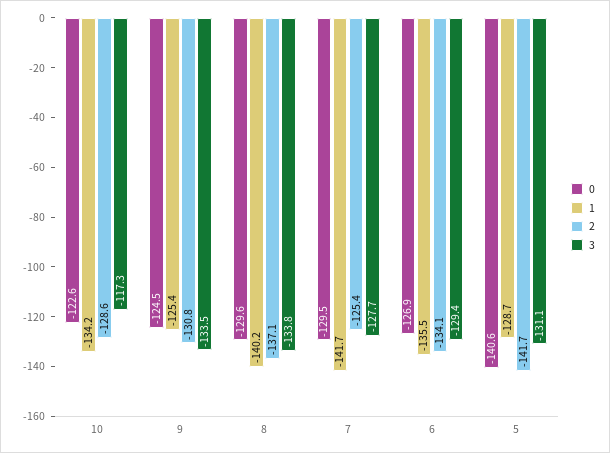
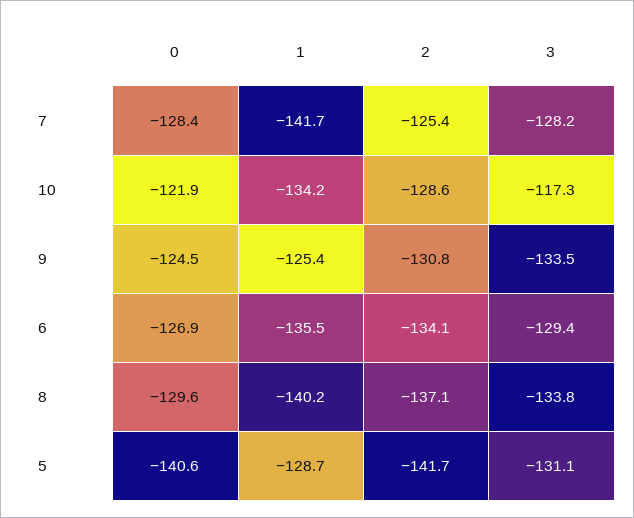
  {
    "0": {
-     "10": -122.6,
+     "10": -121.9,
      "9": -124.5,
      "8": -129.6,
-     "7": -129.5,
+     "7": -128.4,
      "6": -126.9,
      "5": -140.6
    },
    "1": {
      "10": -134.2,
      "9": -125.4,
      "8": -140.2,
      "7": -141.7,
      "6": -135.5,
      "5": -128.7
    },
    "2": {
      "10": -128.6,
      "9": -130.8,
      "8": -137.1,
      "7": -125.4,
      "6": -134.1,
      "5": -141.7
    },
    "3": {
      "10": -117.3,
      "9": -133.5,
      "8": -133.8,
-     "7": -127.7,
+     "7": -128.2,
      "6": -129.4,
      "5": -131.1
    }
  }

